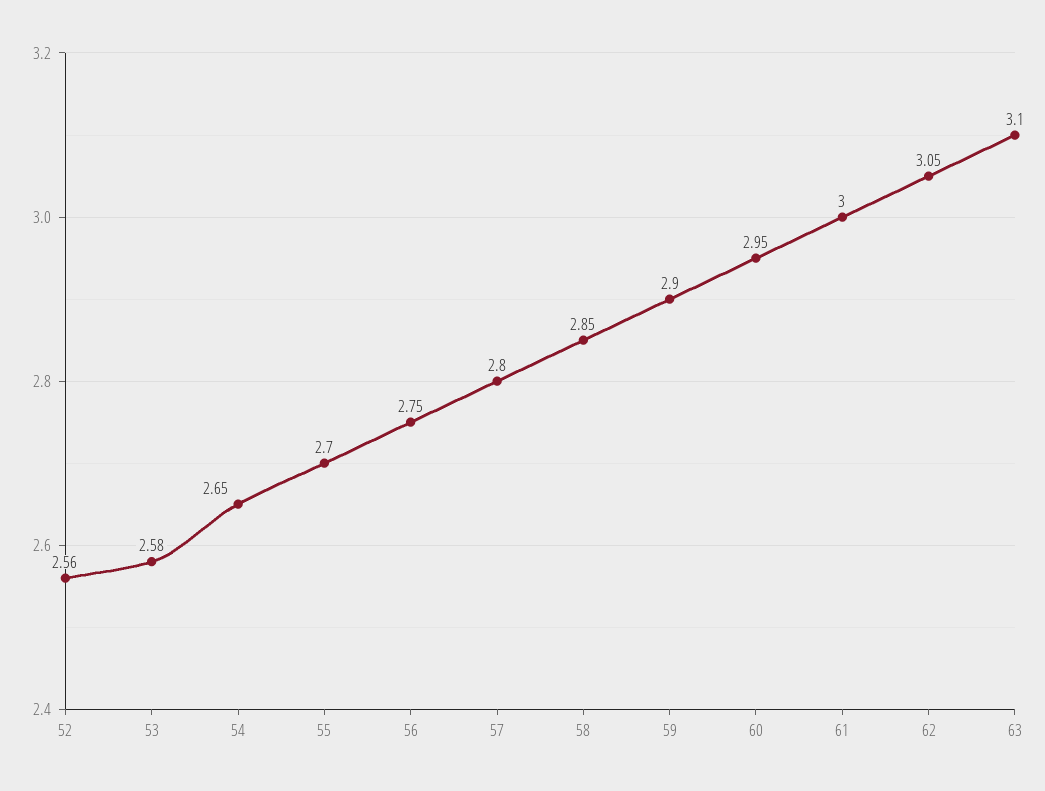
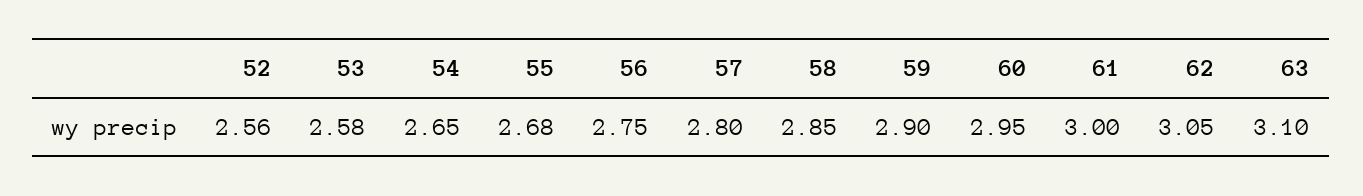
  {
    "52": 2.56,
    "53": 2.58,
    "54": 2.65,
-   "55": 2.7,
+   "55": 2.68,
    "56": 2.75,
    "57": 2.8,
    "58": 2.85,
    "59": 2.9,
    "60": 2.95,
    "61": 3,
    "62": 3.05,
    "63": 3.1
  }

